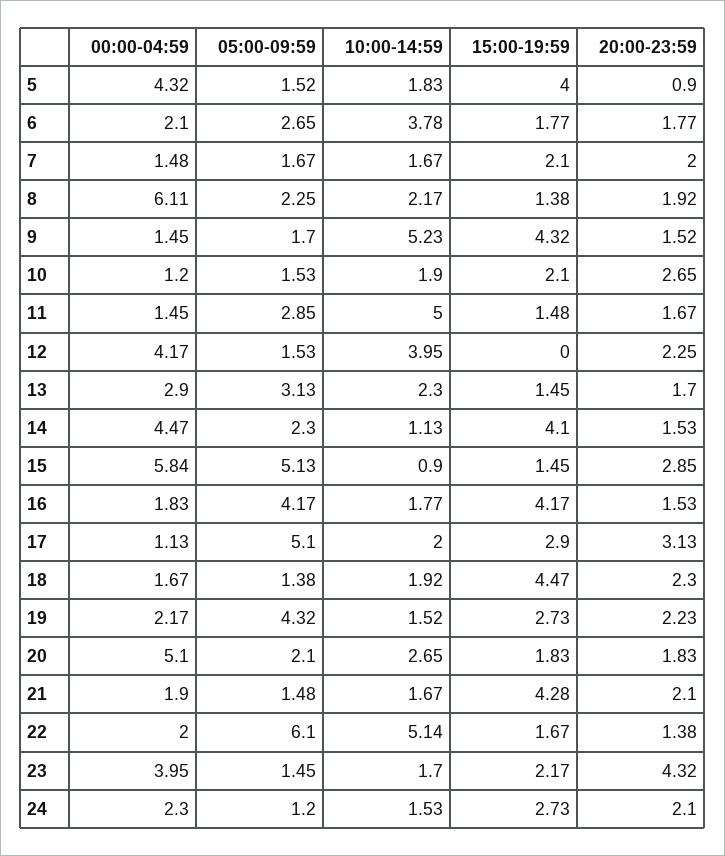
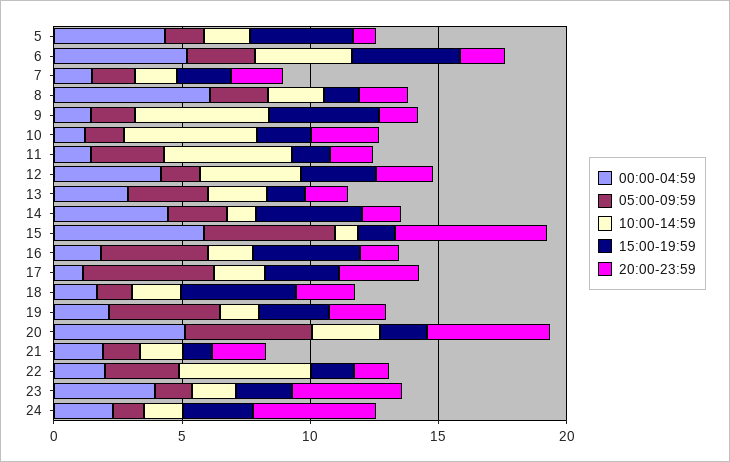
  {
    "00:00-04:59": {
      "5": 4.32,
-     "6": 2.1,
+     "6": 5,
      "7": 1.48,
      "8": 6.11,
      "9": 1.45,
      "10": 1.2,
      "11": 1.45,
      "12": 4.17,
      "13": 2.9,
      "14": 4.47,
      "15": 5.84,
      "16": 1.83,
      "17": 1.13,
      "18": 1.67,
      "19": 2.17,
      "20": 5.1,
      "21": 1.9,
      "22": 2,
      "23": 3.95,
      "24": 2.3
    },
    "05:00-09:59": {
      "5": 1.52,
      "6": 2.65,
      "7": 1.67,
      "8": 2.25,
      "9": 1.7,
      "10": 1.53,
      "11": 2.85,
      "12": 1.53,
      "13": 3.13,
      "14": 2.3,
      "15": 5.13,
      "16": 4.17,
      "17": 5.1,
      "18": 1.38,
      "19": 4.32,
-     "20": 2.1,
+     "20": 5,
      "21": 1.48,
-     "22": 6.1,
+     "22": 3,
      "23": 1.45,
      "24": 1.2
    },
    "10:00-14:59": {
      "5": 1.83,
      "6": 3.78,
      "7": 1.67,
      "8": 2.17,
      "9": 5.23,
-     "10": 1.9,
+     "10": 5,
      "11": 5,
      "12": 3.95,
      "13": 2.3,
      "14": 1.13,
      "15": 0.9,
      "16": 1.77,
      "17": 2,
      "18": 1.92,
      "19": 1.52,
      "20": 2.65,
      "21": 1.67,
      "22": 5.14,
      "23": 1.7,
      "24": 1.53
    },
    "15:00-19:59": {
      "5": 4,
-     "6": 1.77,
+     "6": 4,
      "7": 2.1,
      "8": 1.38,
      "9": 4.32,
      "10": 2.1,
      "11": 1.48,
-     "12": 0,
+     "12": 3,
      "13": 1.45,
      "14": 4.1,
      "15": 1.45,
      "16": 4.17,
      "17": 2.9,
      "18": 4.47,
      "19": 2.73,
      "20": 1.83,
-     "21": 4.28,
+     "21": 1,
      "22": 1.67,
      "23": 2.17,
      "24": 2.73
    },
    "20:00-23:59": {
      "5": 0.9,
      "6": 1.77,
      "7": 2,
      "8": 1.92,
      "9": 1.52,
      "10": 2.65,
      "11": 1.67,
      "12": 2.25,
      "13": 1.7,
      "14": 1.53,
-     "15": 2.85,
+     "15": 6,
      "16": 1.53,
      "17": 3.13,
      "18": 2.3,
      "19": 2.23,
-     "20": 1.83,
+     "20": 5,
      "21": 2.1,
      "22": 1.38,
      "23": 4.32,
-     "24": 2.1
+     "24": 5
    }
  }

